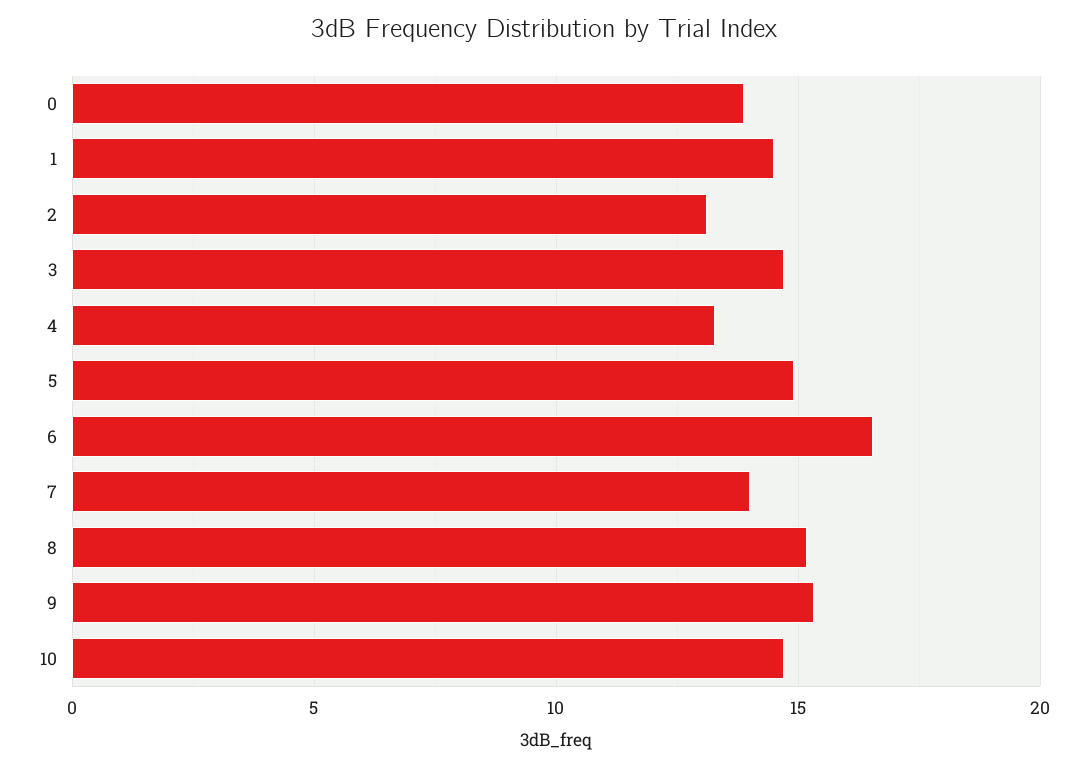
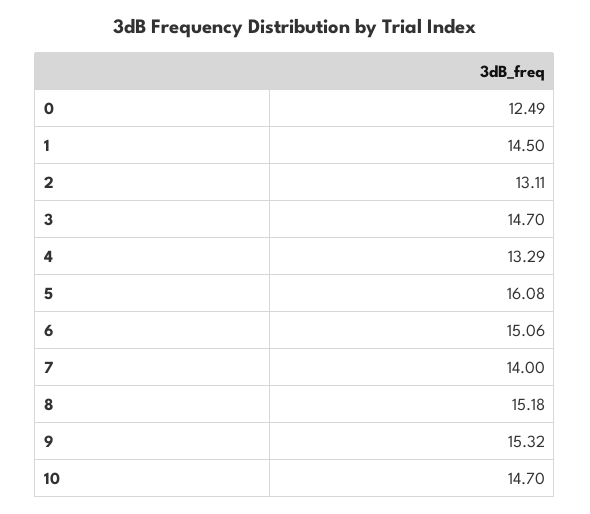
  {
-   "0": 14,
+   "0": 12.49,
    "1": 14.5,
    "2": 13.11,
    "3": 14.7,
    "4": 13.29,
-   "5": 15,
+   "5": 16.08,
-   "6": 16.5,
+   "6": 15.06,
    "7": 14,
    "8": 15.18,
    "9": 15.32,
    "10": 14.7
  }

